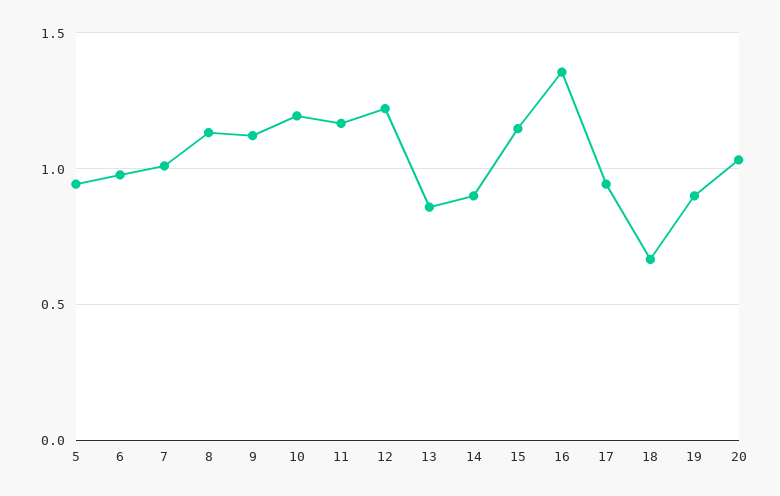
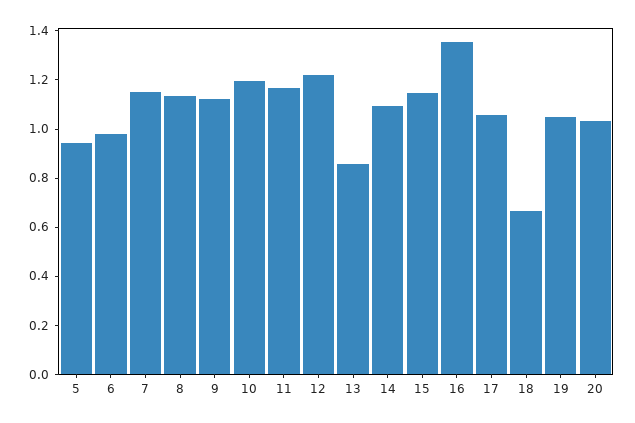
  {
    "5": 0.95,
    "6": 1,
-   "7": 1,
+   "7": 1.15,
    "8": 1.15,
    "9": 1.1,
    "10": 1.2,
    "11": 1.15,
    "12": 1.2,
    "13": 0.85,
-   "14": 0.9,
+   "14": 1.1,
    "15": 1.15,
    "16": 1.35,
-   "17": 0.95,
+   "17": 1.05,
    "18": 0.65,
-   "19": 0.9,
+   "19": 1.05,
    "20": 1.05
  }

